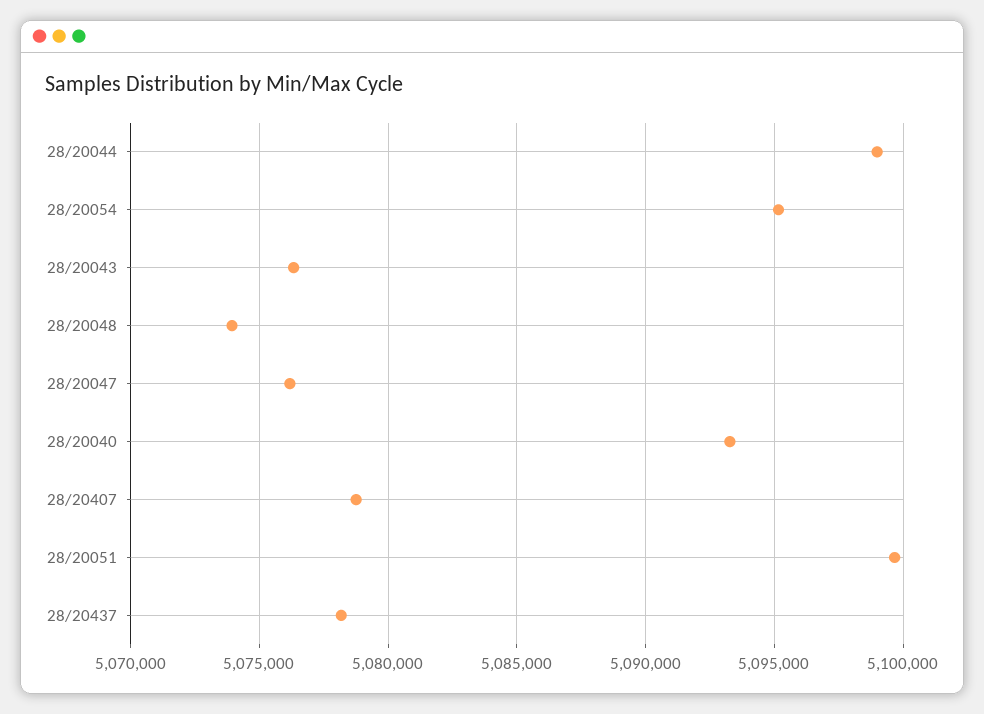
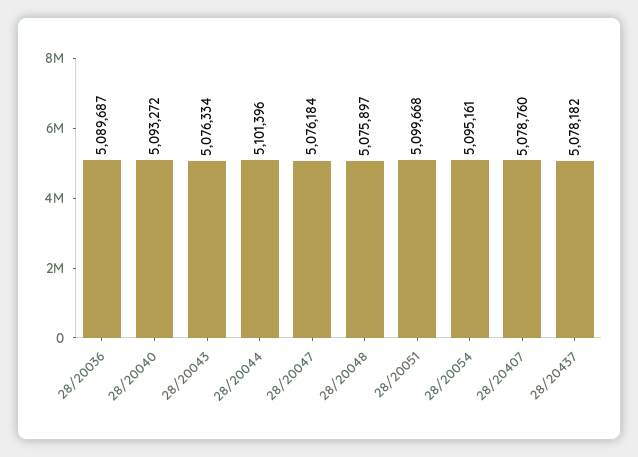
  {
-   "28/20044": 5099000,
+   "28/20044": 5101396,
    "28/20054": 5095161,
    "28/20043": 5076334,
-   "28/20048": 5074000,
+   "28/20048": 5075897,
    "28/20047": 5076184,
    "28/20040": 5093272,
    "28/20407": 5078760,
    "28/20051": 5099668,
-   "28/20437": 5078182
+   "28/20437": 5078182,
+   "28/20036": 5089687
  }

